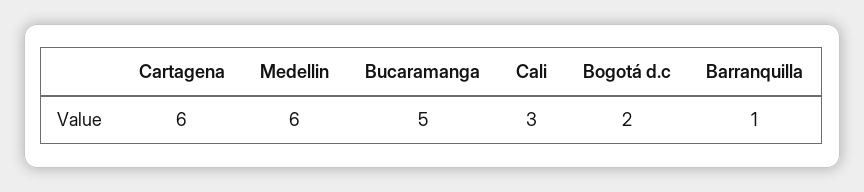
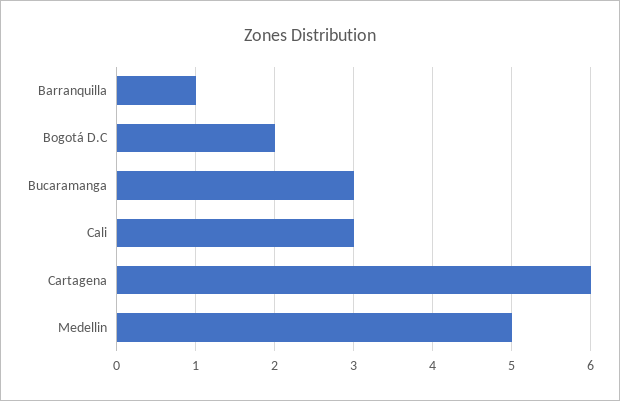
  {
    "Cartagena": 6,
-   "Medellin": 6,
+   "Medellin": 5,
-   "Bucaramanga": 5,
+   "Bucaramanga": 3,
    "Cali": 3,
    "Bogotá d.c": 2,
    "Barranquilla": 1
  }

